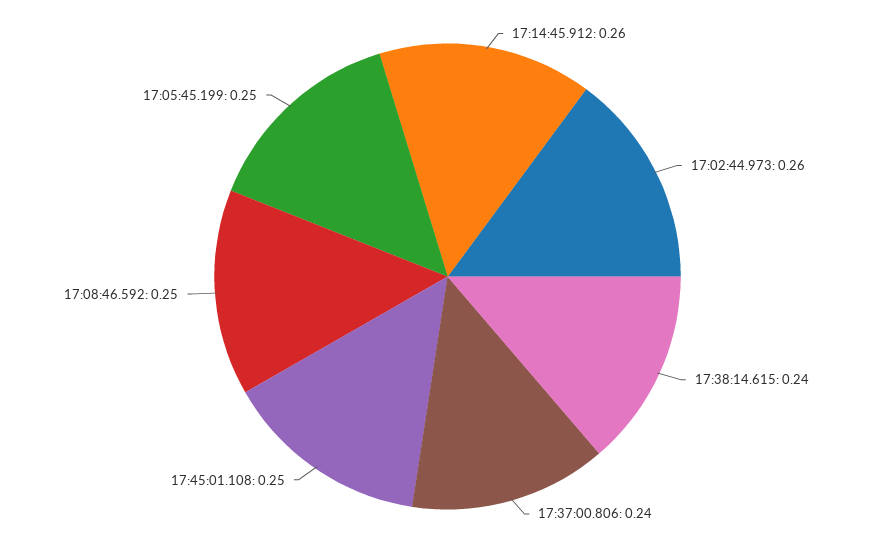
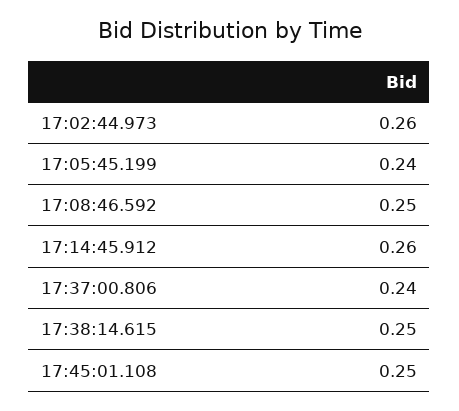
  {
    "17:14:45.912": 0.26,
    "17:02:44.973": 0.26,
-   "17:38:14.615": 0.24,
+   "17:38:14.615": 0.25,
    "17:37:00.806": 0.24,
    "17:45:01.108": 0.25,
    "17:08:46.592": 0.25,
-   "17:05:45.199": 0.25
+   "17:05:45.199": 0.24
  }

